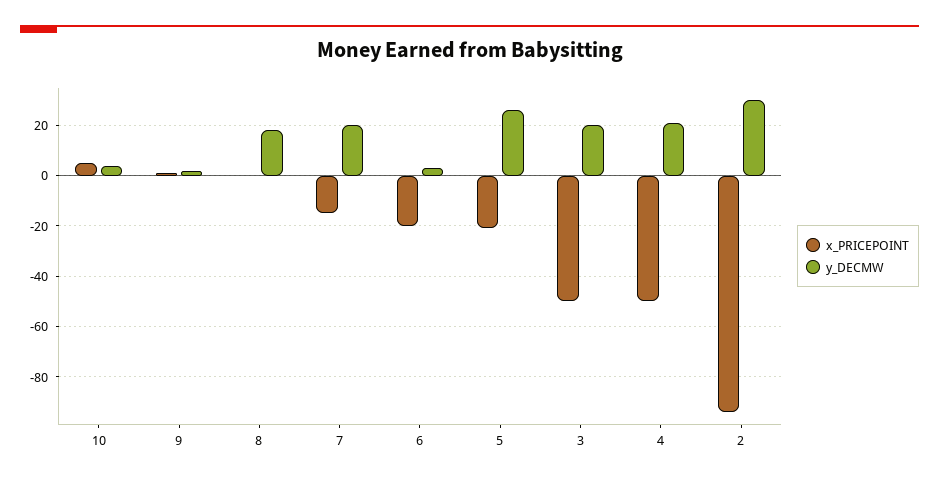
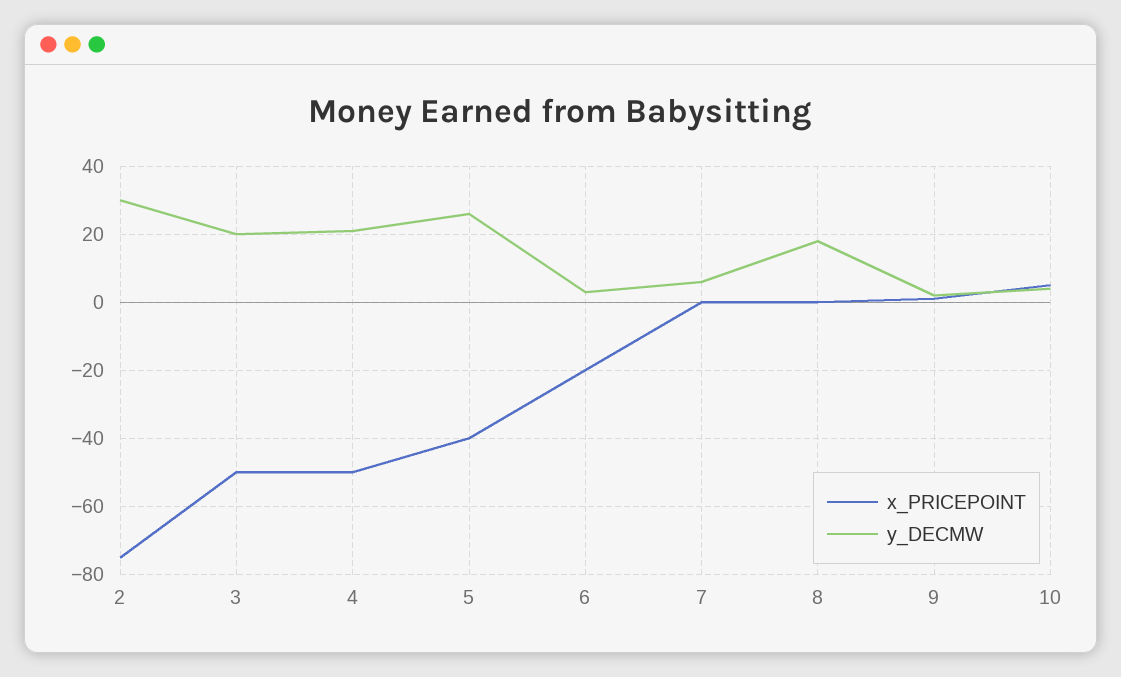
  {
    "x_PRICEPOINT": {
      "10": 5,
      "9": 0,
      "8": 0,
-     "7": -15,
+     "7": 0,
      "6": -20,
-     "5": -20,
+     "5": -40,
      "3": -50,
      "4": -50,
-     "2": -95
+     "2": -75
    },
    "y_DECMW": {
      "10": 5,
      "9": 0,
      "8": 20,
-     "7": 20,
+     "7": 5,
      "6": 5,
      "5": 25,
      "3": 20,
      "4": 20,
      "2": 30
    }
  }

